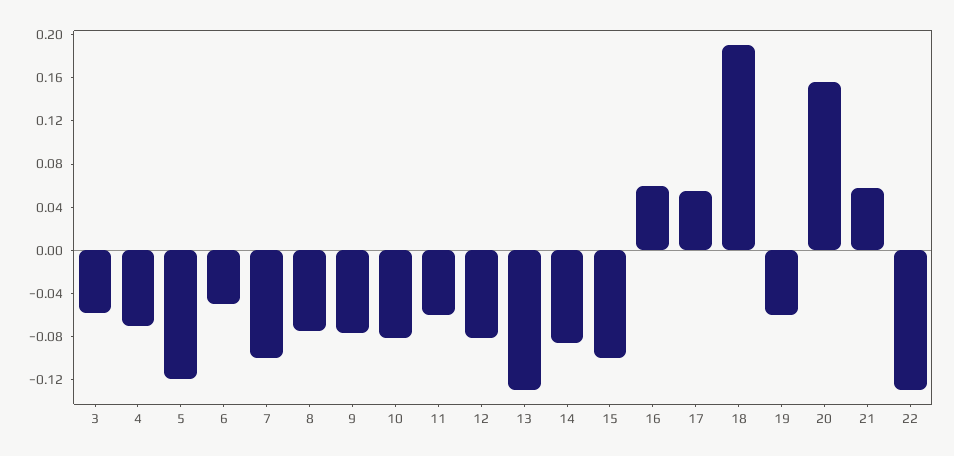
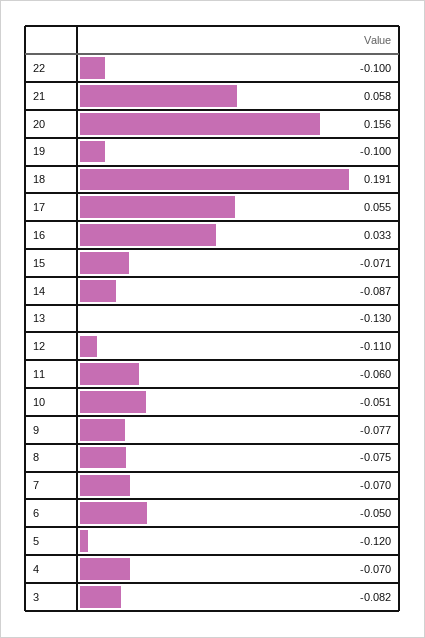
  {
-   "3": -0.06,
+   "3": -0.082,
    "4": -0.07,
    "5": -0.12,
    "6": -0.05,
-   "7": -0.1,
+   "7": -0.07,
    "8": -0.075,
    "9": -0.077,
-   "10": -0.08,
+   "10": -0.051,
    "11": -0.06,
-   "12": -0.08,
+   "12": -0.11,
    "13": -0.13,
    "14": -0.087,
-   "15": -0.1,
+   "15": -0.071,
-   "16": 0.06,
+   "16": 0.033,
    "17": 0.055,
    "18": 0.191,
-   "19": -0.06,
+   "19": -0.1,
    "20": 0.156,
    "21": 0.058,
-   "22": -0.13
+   "22": -0.1
  }

